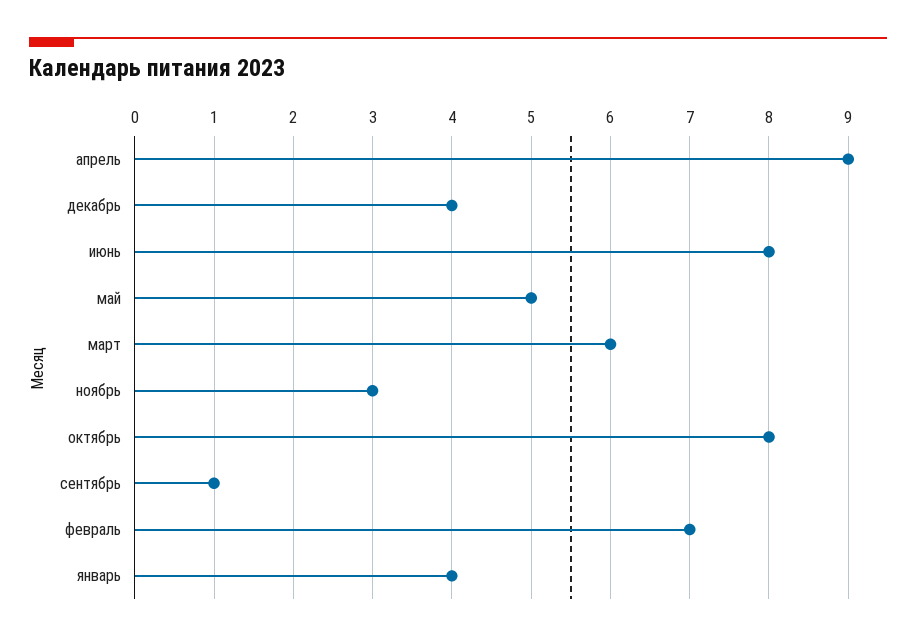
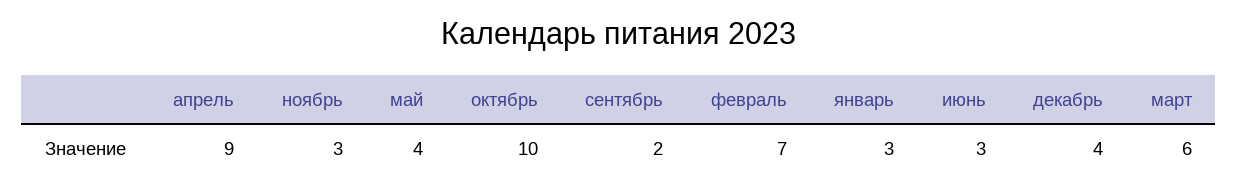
  {
    "апрель": 9,
    "декабрь": 4,
-   "июнь": 8,
+   "июнь": 3,
-   "май": 5,
+   "май": 4,
    "март": 6,
    "ноябрь": 3,
-   "октябрь": 8,
+   "октябрь": 10,
-   "сентябрь": 1,
+   "сентябрь": 2,
    "февраль": 7,
-   "январь": 4
+   "январь": 3
  }

